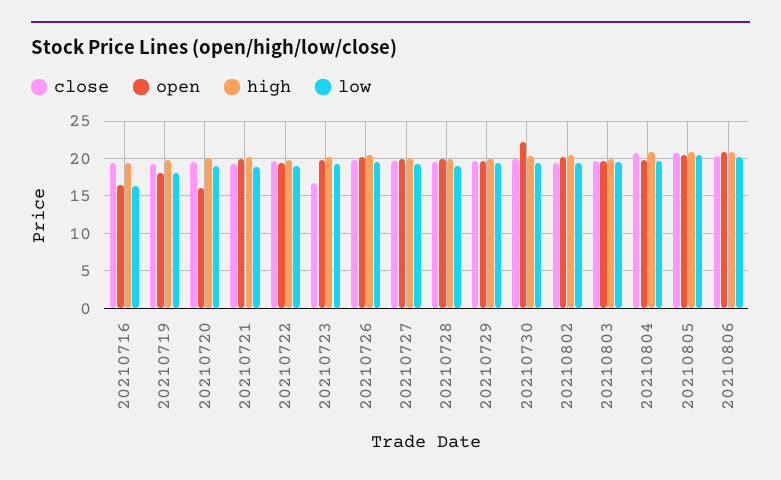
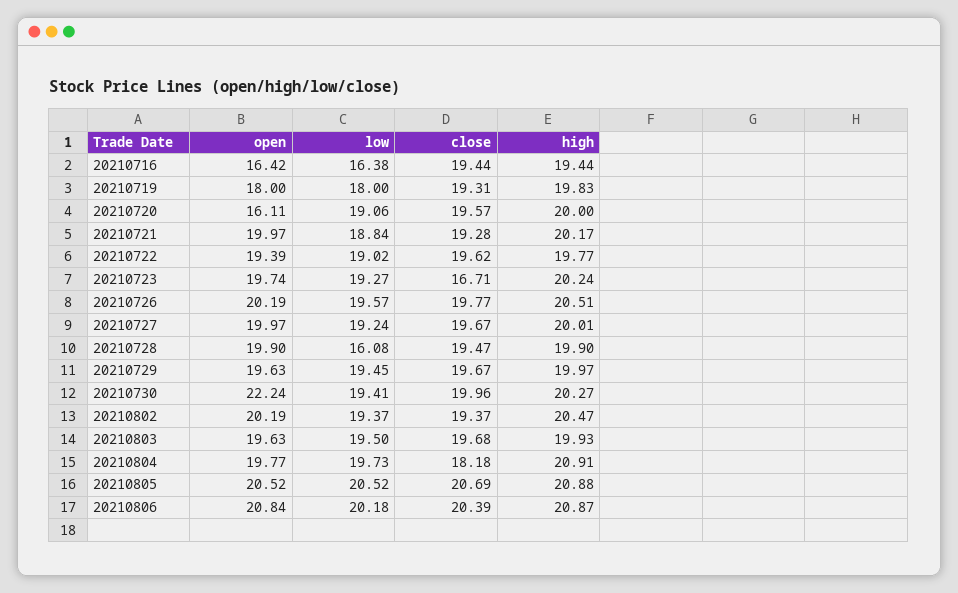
  {
    "close": {
      "20210716": 19.44,
      "20210719": 19.31,
      "20210720": 19.57,
      "20210721": 19.28,
      "20210722": 19.62,
      "20210723": 16.71,
      "20210726": 19.77,
      "20210727": 19.67,
      "20210728": 19.47,
      "20210729": 19.67,
      "20210730": 19.96,
      "20210802": 19.37,
      "20210803": 19.68,
-     "20210804": 21,
+     "20210804": 18.18,
      "20210805": 20.69,
      "20210806": 20.39
    },
    "open": {
      "20210716": 16.42,
      "20210719": 18,
      "20210720": 16.11,
      "20210721": 19.97,
      "20210722": 19.39,
      "20210723": 19.74,
      "20210726": 20.19,
      "20210727": 19.97,
      "20210728": 19.9,
      "20210729": 19.63,
      "20210730": 22.24,
      "20210802": 20.19,
      "20210803": 19.63,
      "20210804": 19.77,
      "20210805": 20.52,
      "20210806": 20.84
    },
    "high": {
      "20210716": 19.44,
      "20210719": 19.83,
      "20210720": 20,
      "20210721": 20.17,
      "20210722": 19.77,
      "20210723": 20.24,
      "20210726": 20.51,
      "20210727": 20.01,
      "20210728": 19.9,
      "20210729": 19.97,
      "20210730": 20.27,
      "20210802": 20.47,
      "20210803": 19.93,
      "20210804": 20.91,
      "20210805": 20.88,
      "20210806": 20.87
    },
    "low": {
      "20210716": 16.38,
      "20210719": 18,
      "20210720": 19.06,
      "20210721": 18.84,
      "20210722": 19.02,
      "20210723": 19.27,
      "20210726": 19.57,
      "20210727": 19.24,
-     "20210728": 19,
+     "20210728": 16.08,
      "20210729": 19.45,
      "20210730": 19.41,
      "20210802": 19.37,
      "20210803": 19.5,
      "20210804": 19.73,
      "20210805": 20.52,
      "20210806": 20.18
    }
  }

